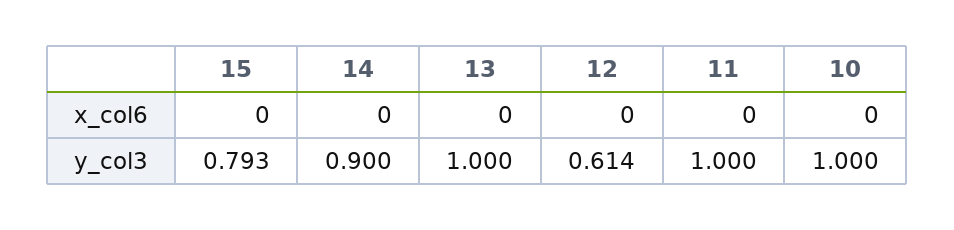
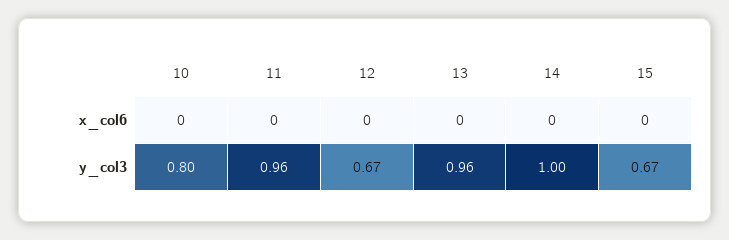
  {
    "15": {
      "x_col6": 0,
-     "y_col3": 0.793
+     "y_col3": 0.67
    },
    "14": {
      "x_col6": 0,
-     "y_col3": 0.9
+     "y_col3": 1
    },
    "13": {
      "x_col6": 0,
-     "y_col3": 1
+     "y_col3": 0.96
    },
    "12": {
      "x_col6": 0,
-     "y_col3": 0.614
+     "y_col3": 0.67
    },
    "11": {
      "x_col6": 0,
-     "y_col3": 1
+     "y_col3": 0.96
    },
    "10": {
      "x_col6": 0,
-     "y_col3": 1
+     "y_col3": 0.8
    }
  }

